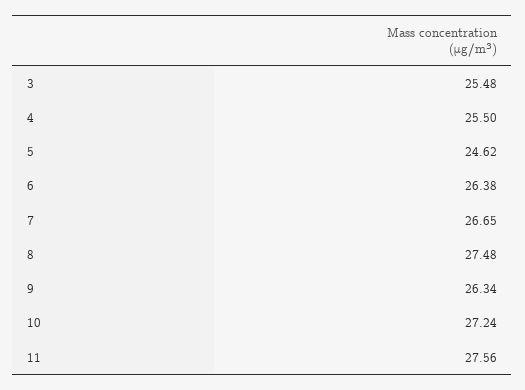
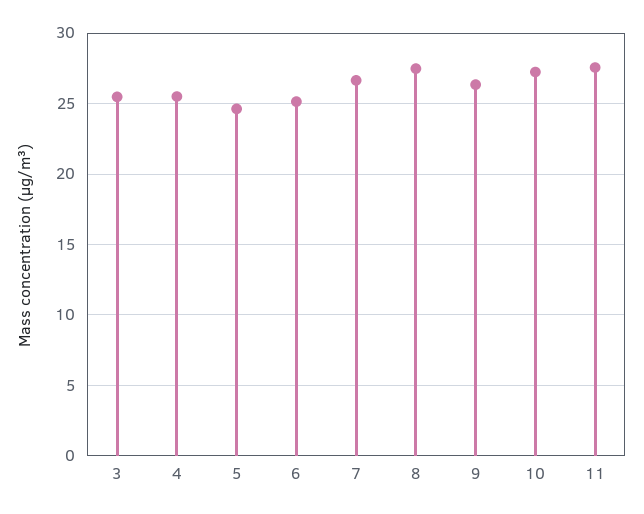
  {
    "3": 25.48,
    "4": 25.5,
    "5": 24.62,
-   "6": 26.38,
+   "6": 25,
    "7": 26.65,
    "8": 27.48,
    "9": 26.34,
    "10": 27.24,
    "11": 27.56
  }

